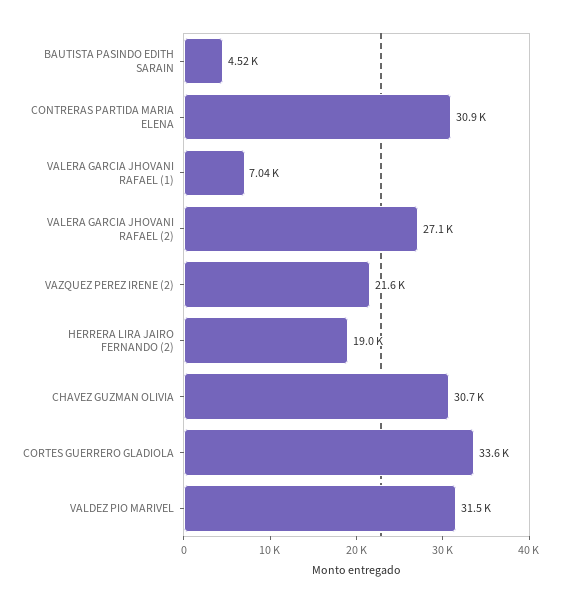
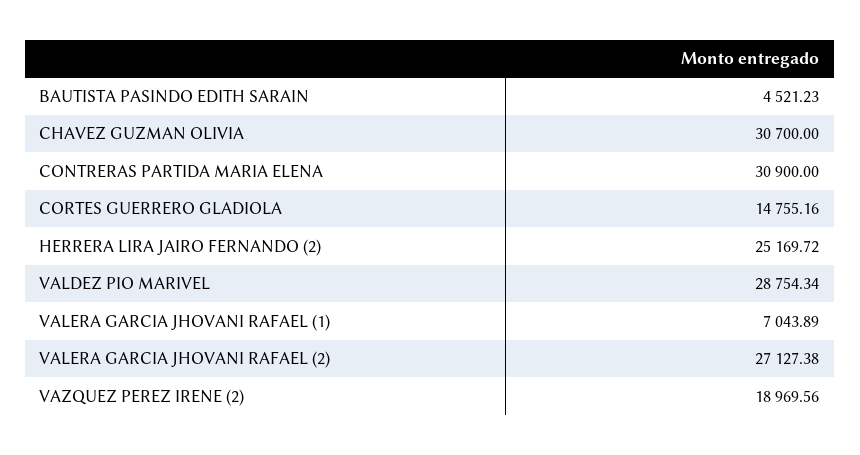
  {
    "BAUTISTA PASINDO EDITH SARAIN": 4521.23,
    "CONTRERAS PARTIDA MARIA ELENA": 30900,
    "VALERA GARCIA JHOVANI RAFAEL (1)": 7043.89,
    "VALERA GARCIA JHOVANI RAFAEL (2)": 27127.38,
-   "VAZQUEZ PEREZ IRENE (2)": 21600,
+   "VAZQUEZ PEREZ IRENE (2)": 18969.56,
-   "HERRERA LIRA JAIRO FERNANDO (2)": 19000,
+   "HERRERA LIRA JAIRO FERNANDO (2)": 25169.72,
    "CHAVEZ GUZMAN OLIVIA": 30700,
-   "CORTES GUERRERO GLADIOLA": 33600,
+   "CORTES GUERRERO GLADIOLA": 14755.16,
-   "VALDEZ PIO MARIVEL": 31500
+   "VALDEZ PIO MARIVEL": 28754.34
  }

